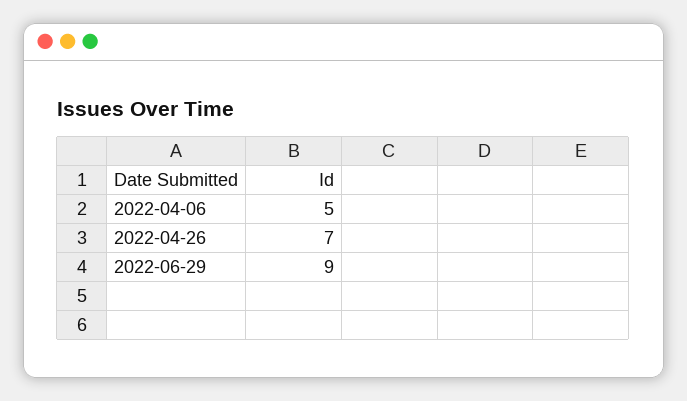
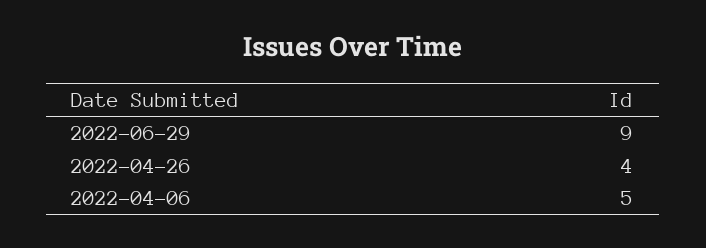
  {
    "2022-04-06": 5,
-   "2022-04-26": 7,
+   "2022-04-26": 4,
    "2022-06-29": 9
  }

